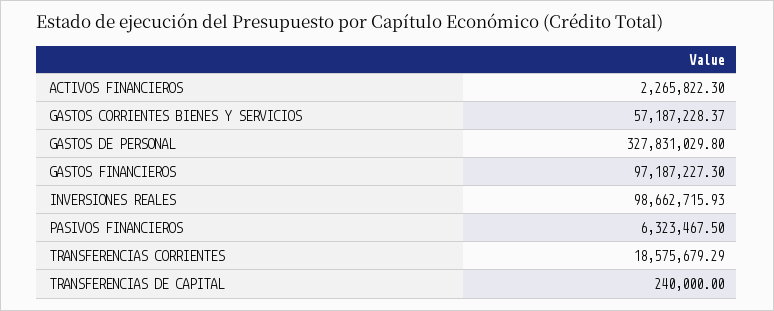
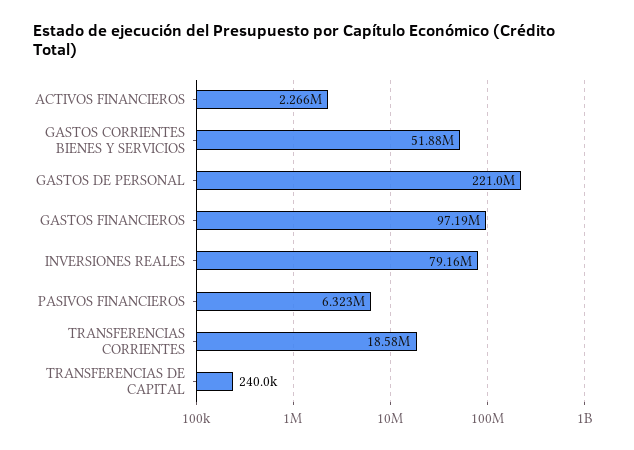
  {
    "ACTIVOS FINANCIEROS": 2265822.3,
-   "GASTOS CORRIENTES BIENES Y SERVICIOS": 57187228.37,
+   "GASTOS CORRIENTES BIENES Y SERVICIOS": 51880000,
-   "GASTOS DE PERSONAL": 327831029.8,
+   "GASTOS DE PERSONAL": 221000000,
    "GASTOS FINANCIEROS": 97187227.3,
-   "INVERSIONES REALES": 98662715.93,
+   "INVERSIONES REALES": 79160000,
    "PASIVOS FINANCIEROS": 6323467.5,
    "TRANSFERENCIAS CORRIENTES": 18575679.29,
    "TRANSFERENCIAS DE CAPITAL": 240000
  }

